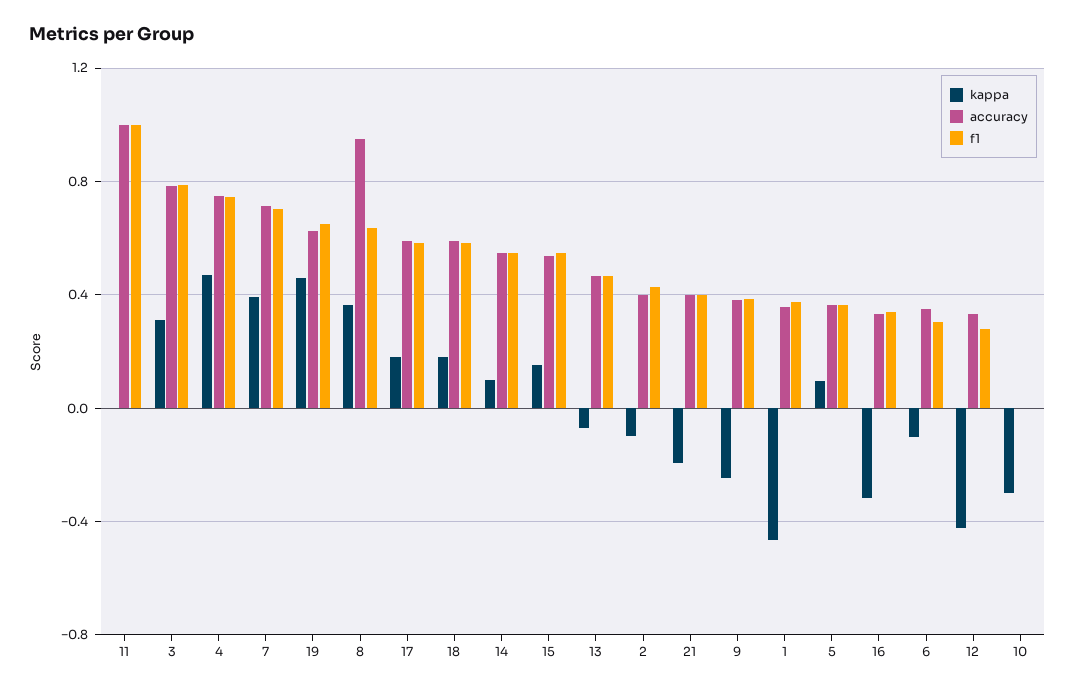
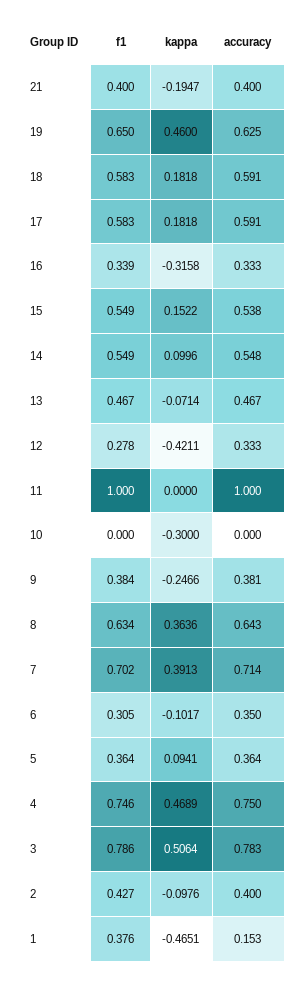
  {
    "kappa": {
      "11": 0,
-     "3": 0.3,
+     "3": 0.5064,
      "4": 0.4689,
      "7": 0.3913,
      "19": 0.46,
      "8": 0.3636,
      "17": 0.1818,
      "18": 0.1818,
      "14": 0.0996,
      "15": 0.1522,
      "13": -0.0714,
      "2": -0.0976,
      "21": -0.1947,
      "9": -0.2466,
      "1": -0.4651,
      "5": 0.0941,
      "16": -0.3158,
      "6": -0.1017,
      "12": -0.4211,
      "10": -0.3
    },
    "accuracy": {
      "11": 1,
      "3": 0.783,
      "4": 0.75,
      "7": 0.714,
      "19": 0.625,
-     "8": 0.95,
+     "8": 0.643,
      "17": 0.591,
      "18": 0.591,
      "14": 0.548,
      "15": 0.538,
      "13": 0.467,
      "2": 0.4,
      "21": 0.4,
      "9": 0.381,
-     "1": 0.35,
+     "1": 0.153,
      "5": 0.364,
      "16": 0.333,
      "6": 0.35,
      "12": 0.333,
      "10": 0
    },
    "f1": {
      "11": 1,
      "3": 0.786,
      "4": 0.746,
      "7": 0.702,
      "19": 0.65,
      "8": 0.634,
      "17": 0.583,
      "18": 0.583,
      "14": 0.549,
      "15": 0.549,
      "13": 0.467,
      "2": 0.427,
      "21": 0.4,
      "9": 0.384,
      "1": 0.376,
      "5": 0.364,
      "16": 0.339,
      "6": 0.305,
      "12": 0.278,
      "10": 0
    }
  }

